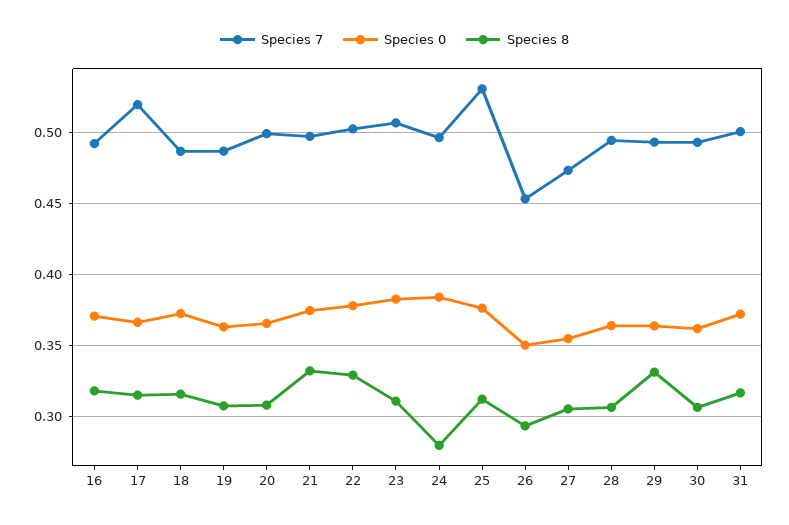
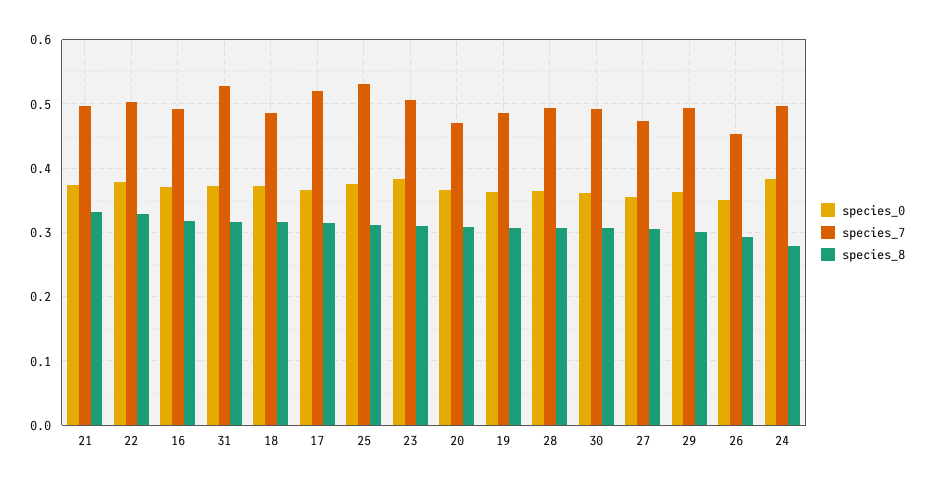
  {
    "Species 7": {
      "16": 0.49,
      "17": 0.52,
      "18": 0.485,
      "19": 0.485,
-     "20": 0.5,
+     "20": 0.47,
      "21": 0.495,
      "22": 0.5,
      "23": 0.505,
      "24": 0.495,
      "25": 0.53,
      "26": 0.455,
      "27": 0.475,
      "28": 0.495,
      "29": 0.495,
      "30": 0.495,
-     "31": 0.5
+     "31": 0.53
    },
    "Species 0": {
      "16": 0.37,
      "17": 0.365,
      "18": 0.37,
      "19": 0.365,
      "20": 0.365,
      "21": 0.375,
      "22": 0.38,
      "23": 0.385,
      "24": 0.385,
      "25": 0.375,
      "26": 0.35,
      "27": 0.355,
      "28": 0.365,
      "29": 0.365,
      "30": 0.36,
      "31": 0.37
    },
    "Species 8": {
      "16": 0.32,
      "17": 0.315,
      "18": 0.315,
      "19": 0.305,
      "20": 0.31,
      "21": 0.33,
      "22": 0.33,
      "23": 0.31,
      "24": 0.28,
      "25": 0.31,
      "26": 0.295,
      "27": 0.305,
      "28": 0.305,
-     "29": 0.33,
+     "29": 0.3,
      "30": 0.305,
      "31": 0.315
    }
  }

